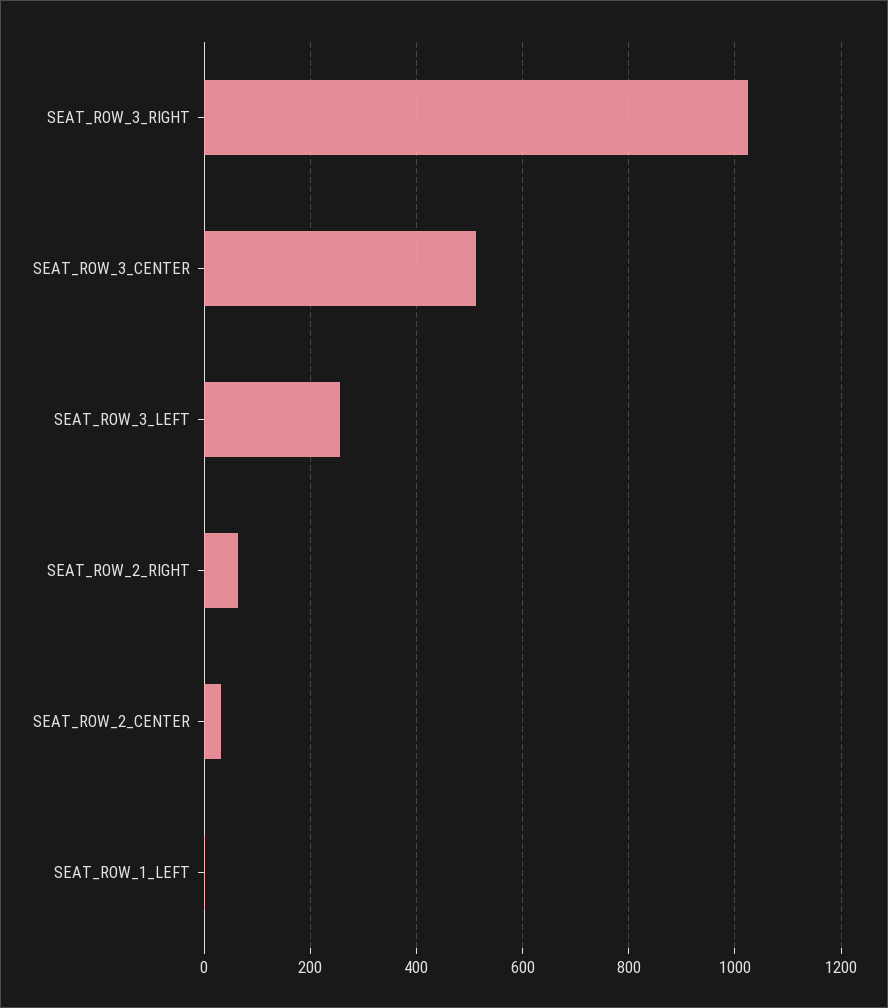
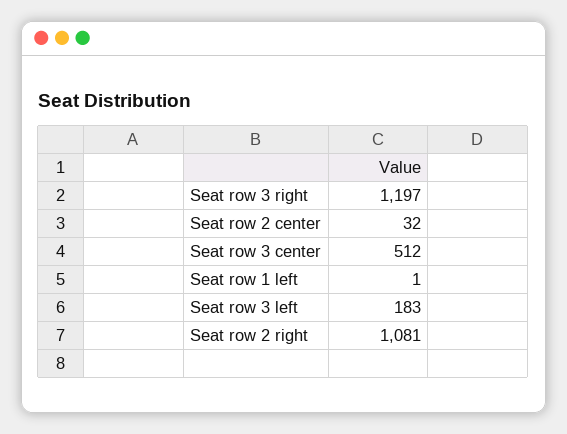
  {
-   "SEAT_ROW_3_RIGHT": 1020,
+   "SEAT_ROW_3_RIGHT": 1197,
    "SEAT_ROW_3_CENTER": 512,
-   "SEAT_ROW_3_LEFT": 260,
+   "SEAT_ROW_3_LEFT": 183,
-   "SEAT_ROW_2_RIGHT": 60,
+   "SEAT_ROW_2_RIGHT": 1081,
    "SEAT_ROW_2_CENTER": 32,
    "SEAT_ROW_1_LEFT": 1
  }

